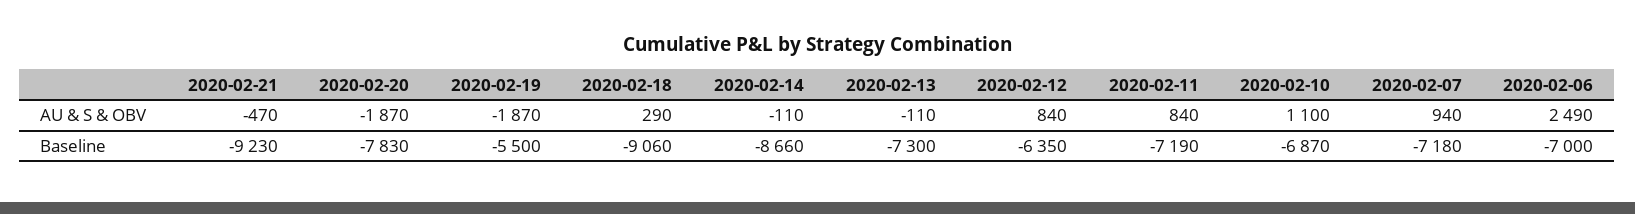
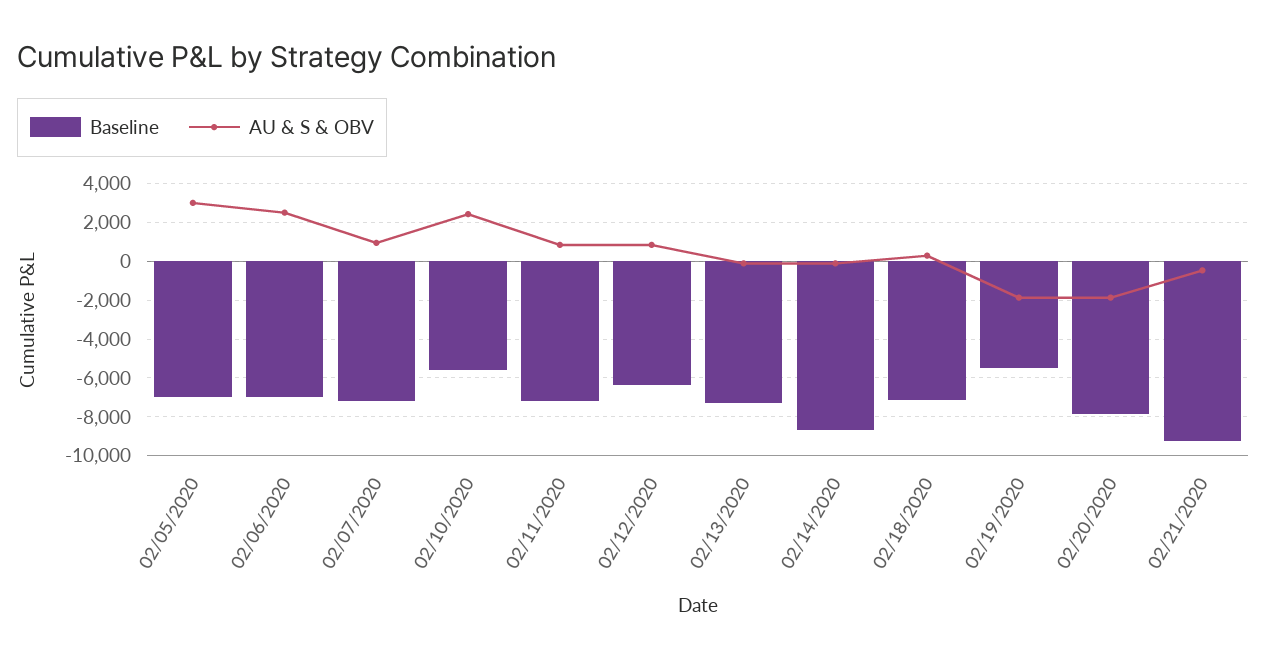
  {
    "AU & S & OBV": {
      "2020-02-21": -470,
      "2020-02-20": -1870,
      "2020-02-19": -1870,
      "2020-02-18": 290,
      "2020-02-14": -110,
      "2020-02-13": -110,
      "2020-02-12": 840,
      "2020-02-11": 840,
-     "2020-02-10": 1100,
+     "2020-02-10": 2500,
      "2020-02-07": 940,
-     "2020-02-06": 2490
+     "2020-02-06": 2490,
+     "02/05/2020": 3000
    },
    "Baseline": {
      "2020-02-21": -9230,
      "2020-02-20": -7830,
      "2020-02-19": -5500,
-     "2020-02-18": -9060,
+     "2020-02-18": -7000,
      "2020-02-14": -8660,
      "2020-02-13": -7300,
      "2020-02-12": -6350,
      "2020-02-11": -7190,
-     "2020-02-10": -6870,
+     "2020-02-10": -5500,
      "2020-02-07": -7180,
-     "2020-02-06": -7000
+     "2020-02-06": -7000,
+     "02/05/2020": -7000
    }
  }

